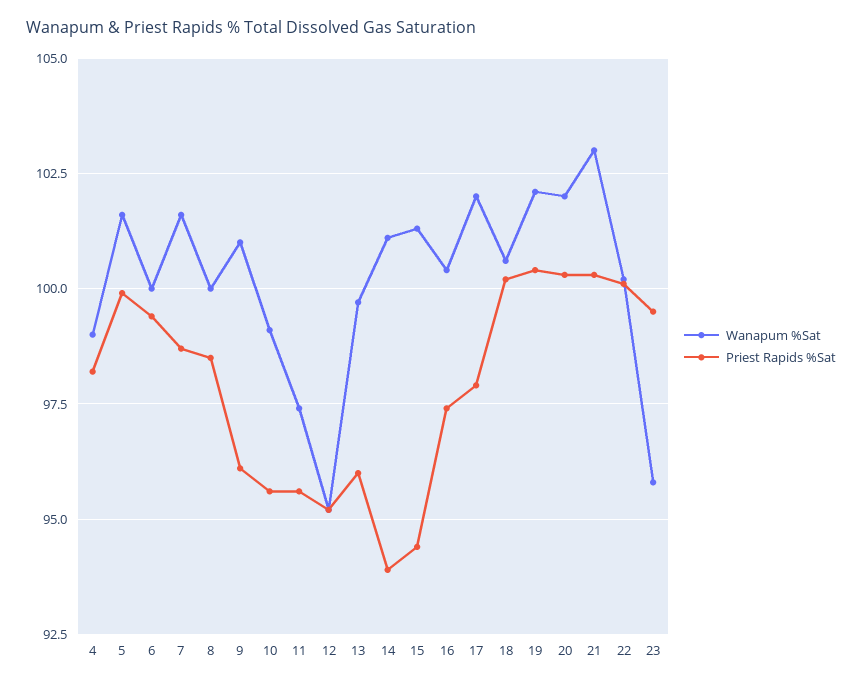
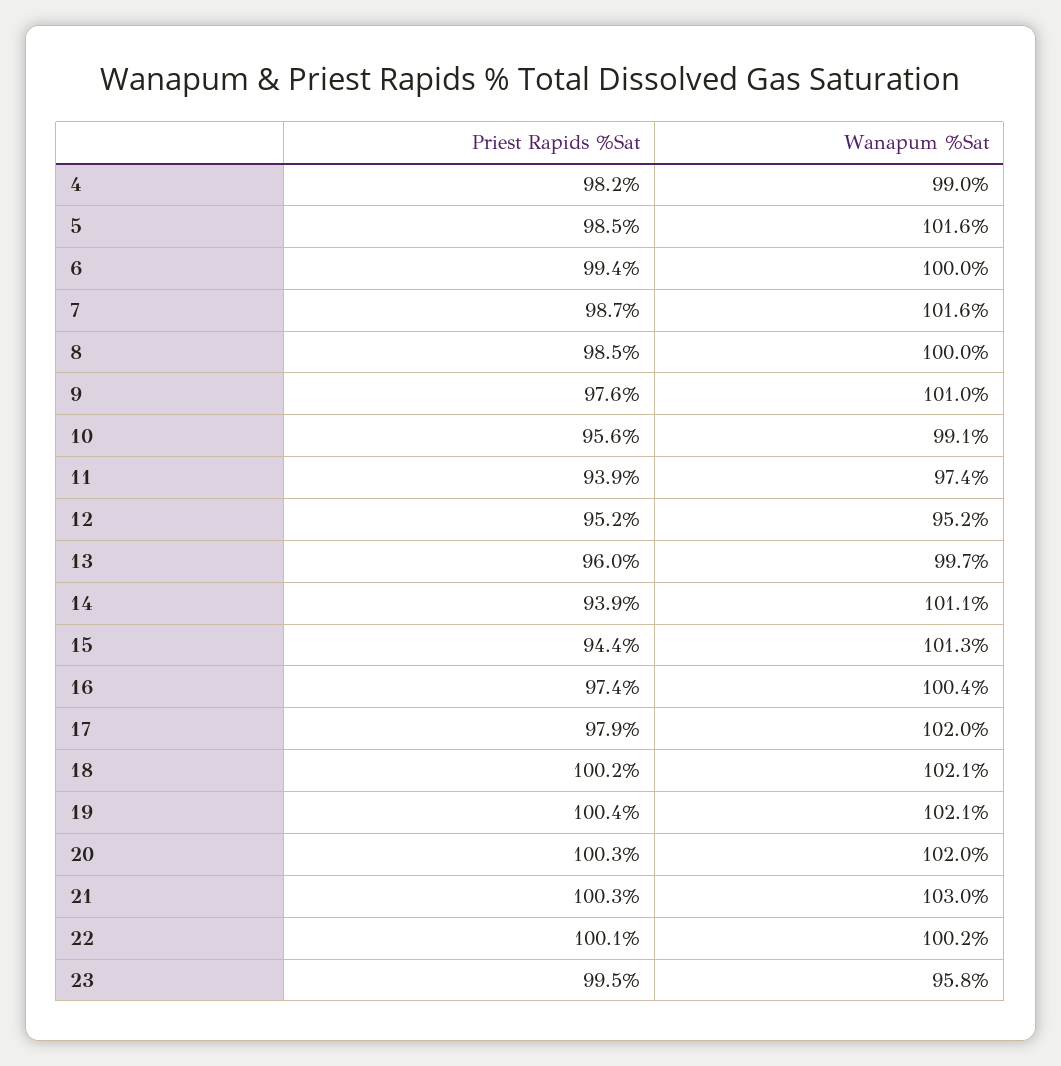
  {
    "Wanapum %Sat": {
      "4": 99,
      "5": 101.6,
      "6": 100,
      "7": 101.6,
      "8": 100,
      "9": 101,
      "10": 99.1,
      "11": 97.4,
      "12": 95.2,
      "13": 99.7,
      "14": 101.1,
      "15": 101.3,
      "16": 100.4,
      "17": 102,
-     "18": 100.5,
+     "18": 102.1,
      "19": 102.1,
      "20": 102,
      "21": 103,
      "22": 100.2,
      "23": 95.8
    },
    "Priest Rapids %Sat": {
      "4": 98.2,
-     "5": 100,
+     "5": 98.5,
      "6": 99.4,
      "7": 98.7,
      "8": 98.5,
-     "9": 96,
+     "9": 97.6,
      "10": 95.6,
-     "11": 95.5,
+     "11": 93.9,
      "12": 95.2,
      "13": 96,
      "14": 93.9,
      "15": 94.4,
      "16": 97.4,
      "17": 97.9,
      "18": 100.2,
      "19": 100.4,
      "20": 100.3,
      "21": 100.3,
      "22": 100.1,
      "23": 99.5
    }
  }

